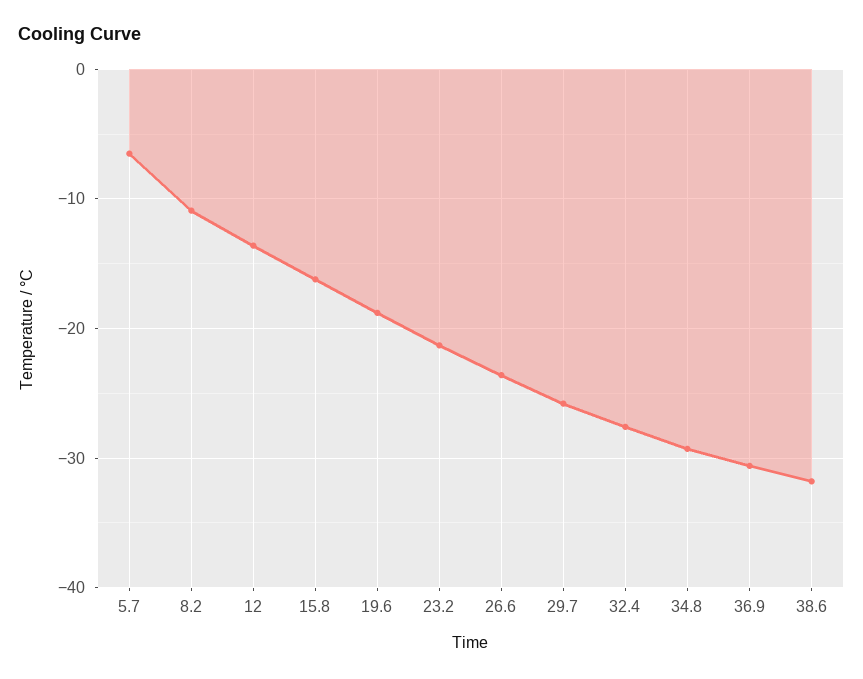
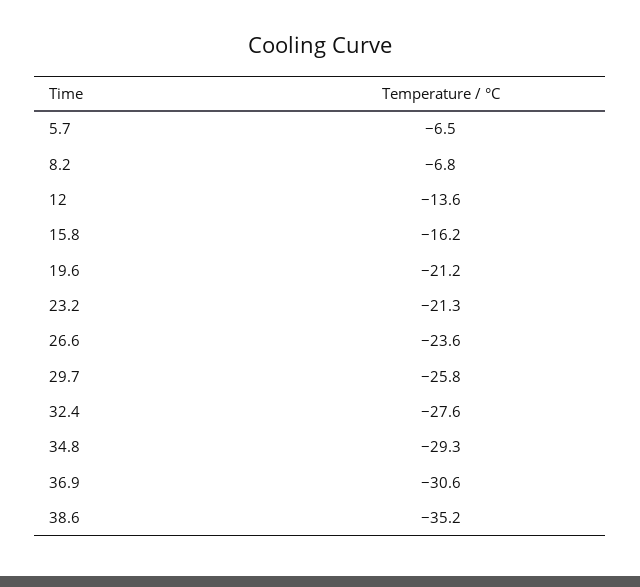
  {
    "5.7": -6.5,
-   "8.2": -11,
+   "8.2": -6.8,
    "12": -13.6,
    "15.8": -16.2,
-   "19.6": -19,
+   "19.6": -21.2,
    "23.2": -21.3,
    "26.6": -23.6,
    "29.7": -25.8,
    "32.4": -27.6,
    "34.8": -29.3,
    "36.9": -30.6,
-   "38.6": -32
+   "38.6": -35.2
  }

